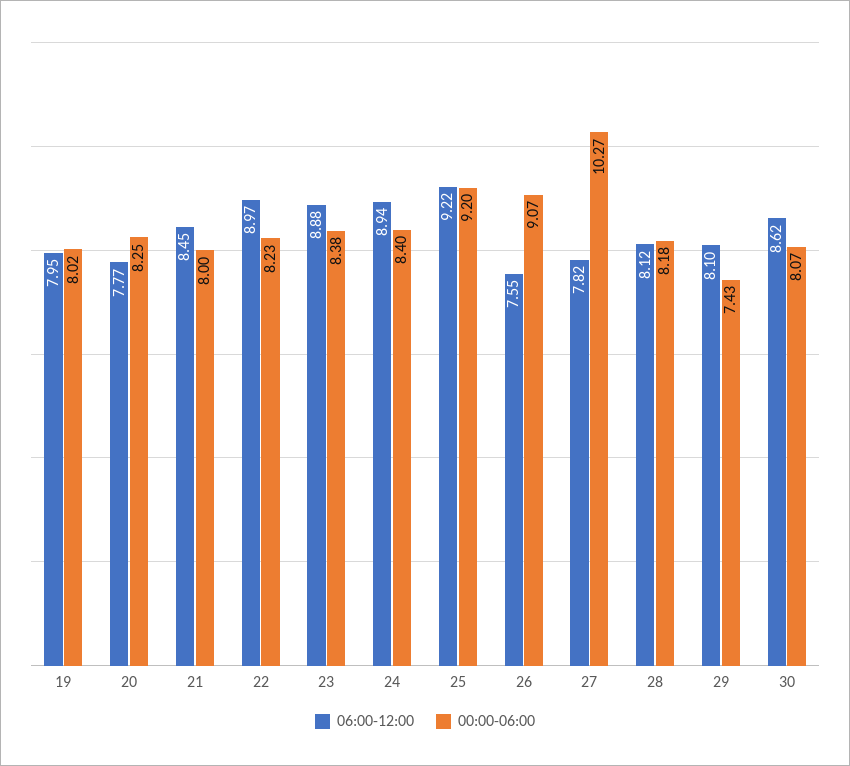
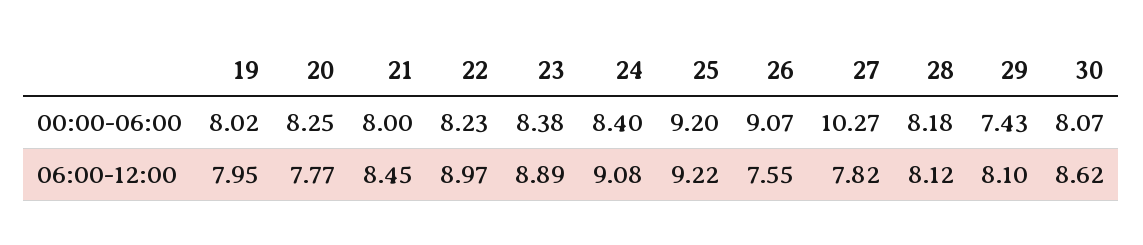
  {
    "06:00-12:00": {
      "19": 7.95,
      "20": 7.77,
      "21": 8.45,
      "22": 8.97,
-     "23": 8.88,
+     "23": 8.89,
-     "24": 8.94,
+     "24": 9.08,
      "25": 9.22,
      "26": 7.55,
      "27": 7.82,
      "28": 8.12,
      "29": 8.1,
      "30": 8.62
    },
    "00:00-06:00": {
      "19": 8.02,
      "20": 8.25,
      "21": 8,
      "22": 8.23,
      "23": 8.38,
      "24": 8.4,
      "25": 9.2,
      "26": 9.07,
      "27": 10.27,
      "28": 8.18,
      "29": 7.43,
      "30": 8.07
    }
  }

